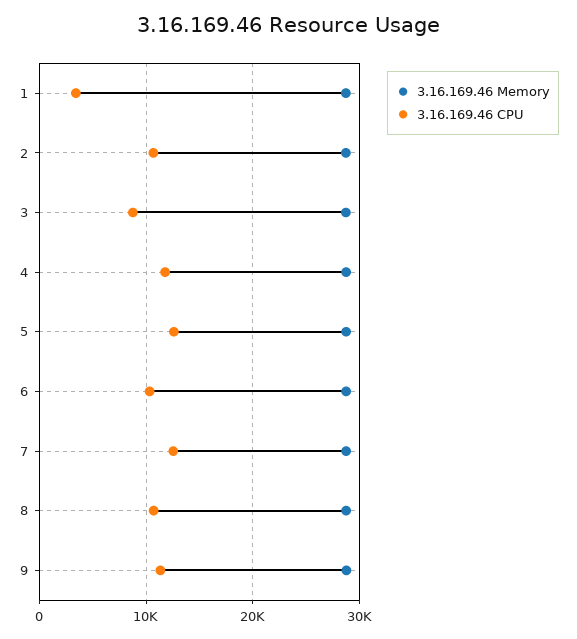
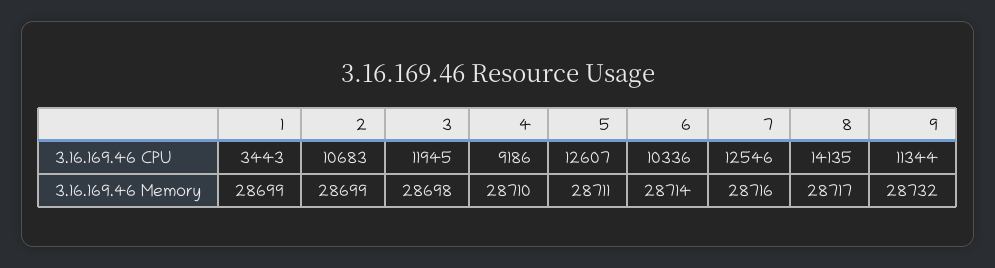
  {
    "3.16.169.46 Memory": {
      "1": 28699,
      "2": 28699,
      "3": 28698,
      "4": 28710,
      "5": 28711,
      "6": 28714,
      "7": 28716,
      "8": 28717,
      "9": 28732
    },
    "3.16.169.46 CPU": {
      "1": 3443,
      "2": 10683,
-     "3": 9000,
+     "3": 11945,
-     "4": 12000,
+     "4": 9186,
      "5": 12607,
      "6": 10336,
      "7": 12546,
-     "8": 11000,
+     "8": 14135,
      "9": 11344
    }
  }

